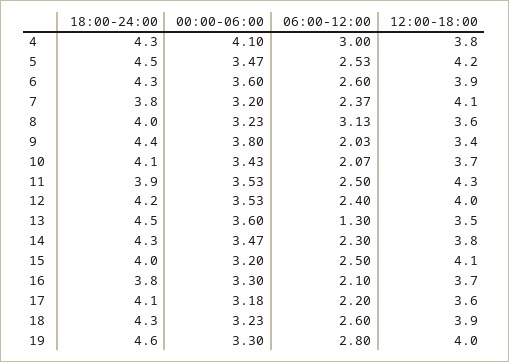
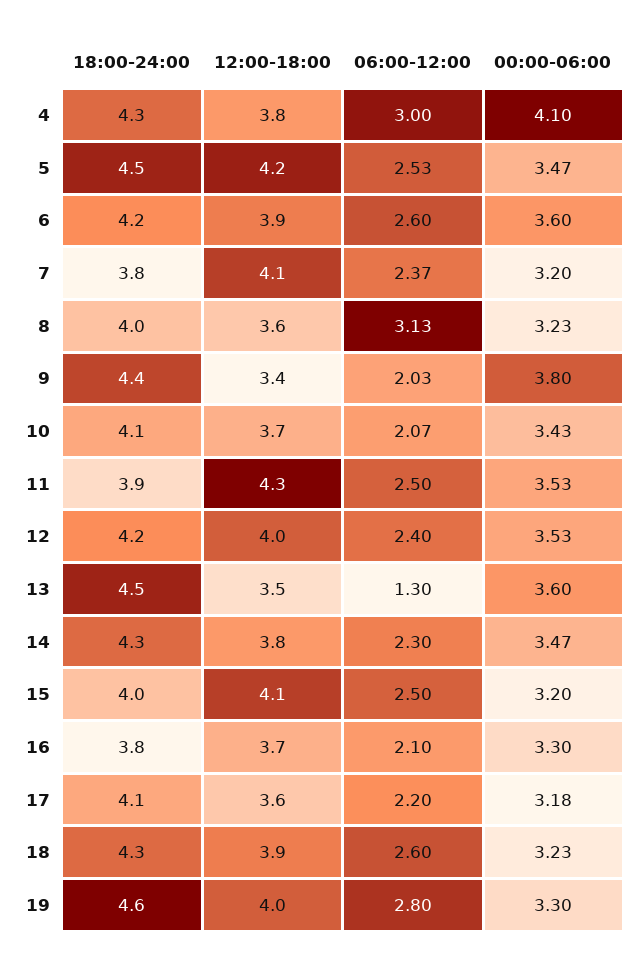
  {
    "18:00-24:00": {
      "4": 4.3,
      "5": 4.5,
-     "6": 4.3,
+     "6": 4.2,
      "7": 3.8,
      "8": 4,
      "9": 4.4,
      "10": 4.1,
      "11": 3.9,
      "12": 4.2,
      "13": 4.5,
      "14": 4.3,
      "15": 4,
      "16": 3.8,
      "17": 4.1,
      "18": 4.3,
      "19": 4.6
    },
    "00:00-06:00": {
      "4": 4.1,
      "5": 3.47,
      "6": 3.6,
      "7": 3.2,
      "8": 3.23,
      "9": 3.8,
      "10": 3.43,
      "11": 3.53,
      "12": 3.53,
      "13": 3.6,
      "14": 3.47,
      "15": 3.2,
      "16": 3.3,
      "17": 3.18,
      "18": 3.23,
      "19": 3.3
    },
    "06:00-12:00": {
      "4": 3,
      "5": 2.53,
      "6": 2.6,
      "7": 2.37,
      "8": 3.13,
      "9": 2.03,
      "10": 2.07,
      "11": 2.5,
      "12": 2.4,
      "13": 1.3,
      "14": 2.3,
      "15": 2.5,
      "16": 2.1,
      "17": 2.2,
      "18": 2.6,
      "19": 2.8
    },
    "12:00-18:00": {
      "4": 3.8,
      "5": 4.2,
      "6": 3.9,
      "7": 4.1,
      "8": 3.6,
      "9": 3.4,
      "10": 3.7,
      "11": 4.3,
      "12": 4,
      "13": 3.5,
      "14": 3.8,
      "15": 4.1,
      "16": 3.7,
      "17": 3.6,
      "18": 3.9,
      "19": 4
    }
  }

